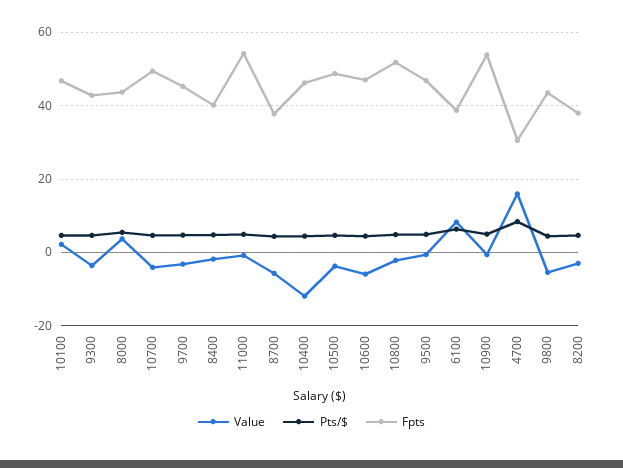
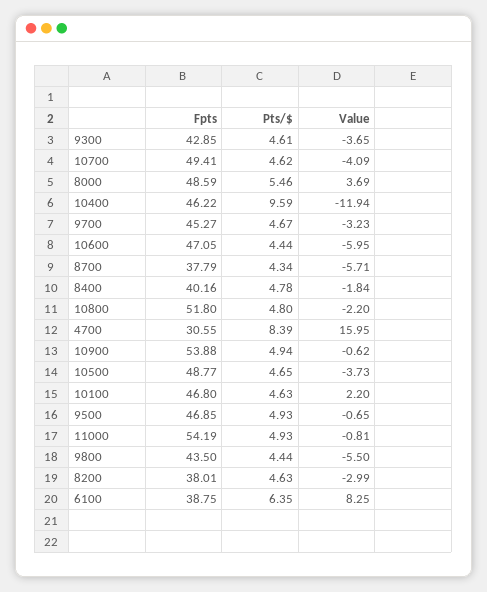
  {
    "Value": {
      "10100": 2.2,
      "9300": -3.65,
      "8000": 3.69,
      "10700": -4.09,
      "9700": -3.23,
      "8400": -1.84,
      "11000": -0.81,
      "8700": -5.71,
      "10400": -11.94,
      "10500": -3.73,
      "10600": -5.95,
      "10800": -2.2,
      "9500": -0.65,
      "6100": 8.25,
      "10900": -0.62,
      "4700": 15.95,
      "9800": -5.5,
      "8200": -2.99
    },
    "Pts/$": {
      "10100": 4.63,
      "9300": 4.61,
      "8000": 5.46,
      "10700": 4.62,
      "9700": 4.67,
      "8400": 4.78,
      "11000": 4.93,
      "8700": 4.34,
-     "10400": 4,
+     "10400": 9.59,
      "10500": 4.65,
      "10600": 4.44,
      "10800": 4.8,
      "9500": 4.93,
      "6100": 6.35,
      "10900": 4.94,
      "4700": 8.39,
      "9800": 4.44,
      "8200": 4.63
    },
    "Fpts": {
      "10100": 46.8,
      "9300": 42.85,
-     "8000": 44,
+     "8000": 48.59,
      "10700": 49.41,
      "9700": 45.27,
      "8400": 40.16,
      "11000": 54.19,
      "8700": 37.79,
      "10400": 46.22,
      "10500": 48.77,
      "10600": 47.05,
      "10800": 51.8,
      "9500": 46.85,
      "6100": 38.75,
      "10900": 53.88,
      "4700": 30.55,
      "9800": 43.5,
      "8200": 38.01
    }
  }

